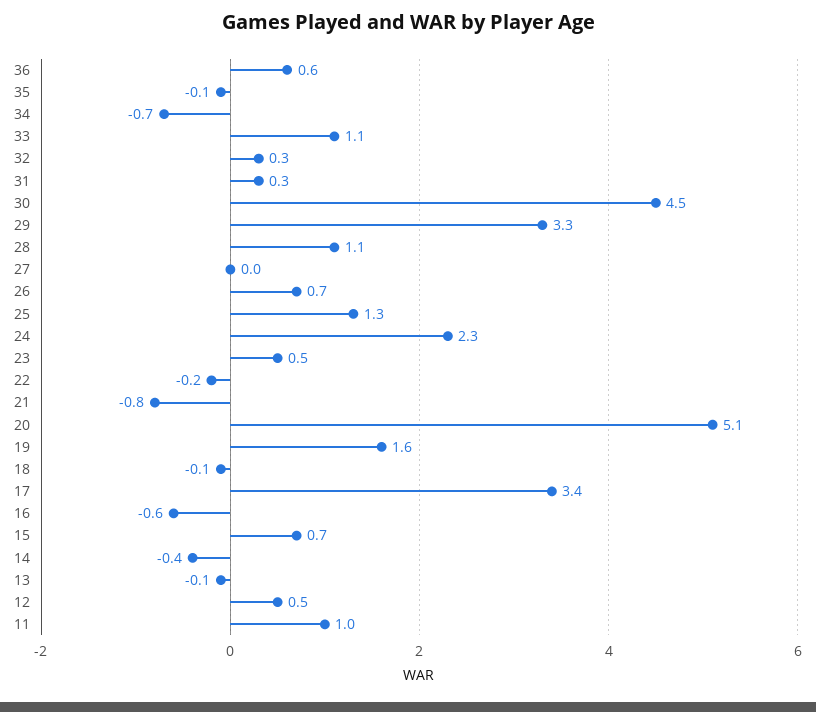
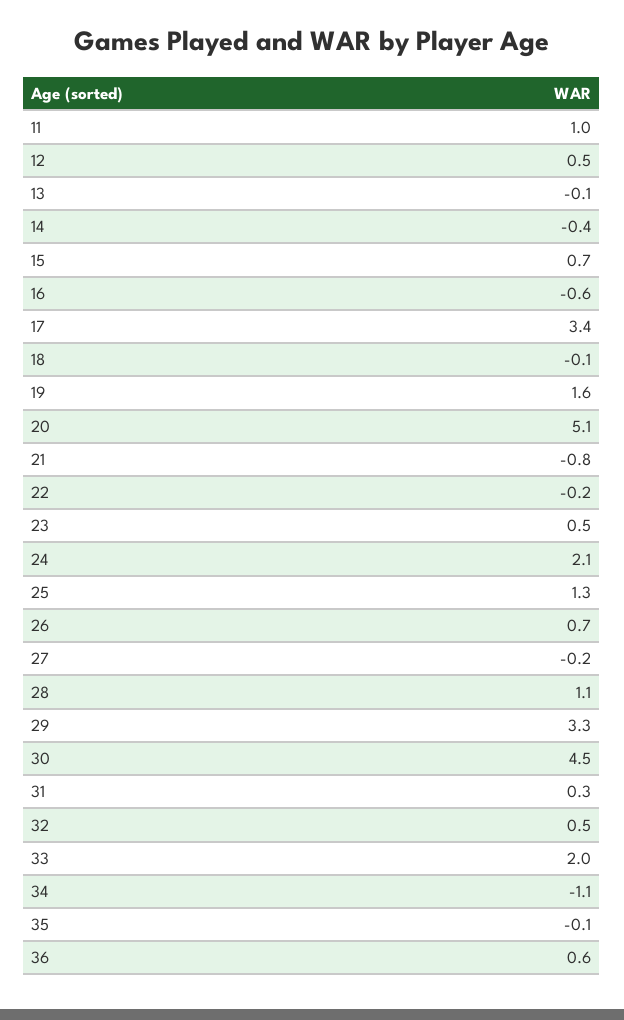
  {
    "36": 0.6,
    "35": -0.1,
-   "34": -0.7,
+   "34": -1.1,
-   "33": 1.1,
+   "33": 2,
-   "32": 0.3,
+   "32": 0.5,
    "31": 0.3,
    "30": 4.5,
    "29": 3.3,
    "28": 1.1,
-   "27": 0,
+   "27": -0.2,
    "26": 0.7,
    "25": 1.3,
-   "24": 2.3,
+   "24": 2.1,
    "23": 0.5,
    "22": -0.2,
    "21": -0.8,
    "20": 5.1,
    "19": 1.6,
    "18": -0.1,
    "17": 3.4,
    "16": -0.6,
    "15": 0.7,
    "14": -0.4,
    "13": -0.1,
    "12": 0.5,
    "11": 1
  }

